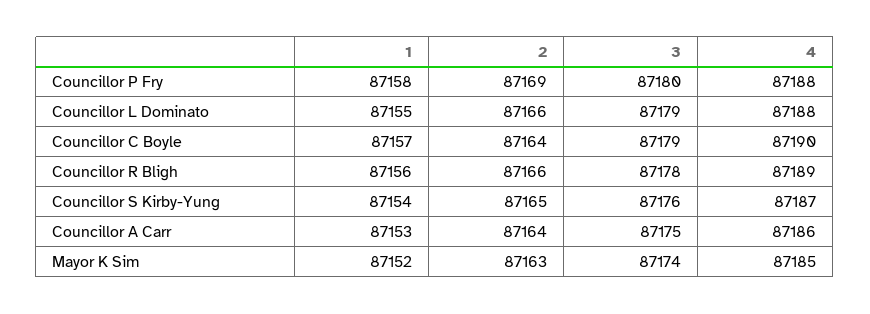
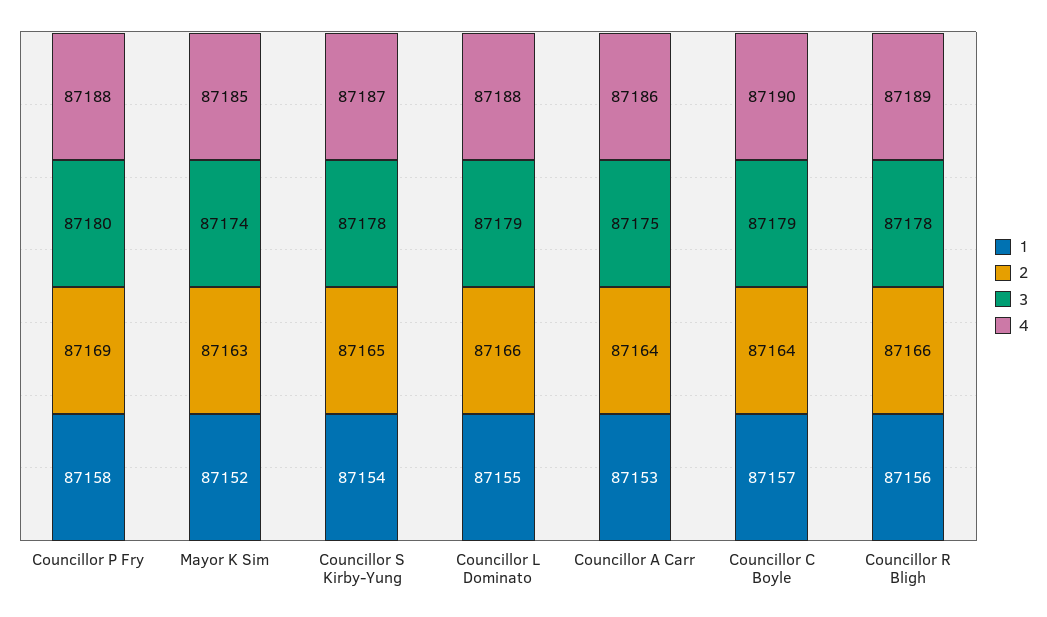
  {
    "1": {
      "Councillor P Fry": 87158,
      "Councillor L Dominato": 87155,
      "Councillor C Boyle": 87157,
      "Councillor R Bligh": 87156,
      "Councillor S Kirby-Yung": 87154,
      "Councillor A Carr": 87153,
      "Mayor K Sim": 87152
    },
    "2": {
      "Councillor P Fry": 87169,
      "Councillor L Dominato": 87166,
      "Councillor C Boyle": 87164,
      "Councillor R Bligh": 87166,
      "Councillor S Kirby-Yung": 87165,
      "Councillor A Carr": 87164,
      "Mayor K Sim": 87163
    },
    "3": {
      "Councillor P Fry": 87180,
      "Councillor L Dominato": 87179,
      "Councillor C Boyle": 87179,
      "Councillor R Bligh": 87178,
-     "Councillor S Kirby-Yung": 87176,
+     "Councillor S Kirby-Yung": 87178,
      "Councillor A Carr": 87175,
      "Mayor K Sim": 87174
    },
    "4": {
      "Councillor P Fry": 87188,
      "Councillor L Dominato": 87188,
      "Councillor C Boyle": 87190,
      "Councillor R Bligh": 87189,
      "Councillor S Kirby-Yung": 87187,
      "Councillor A Carr": 87186,
      "Mayor K Sim": 87185
    }
  }

